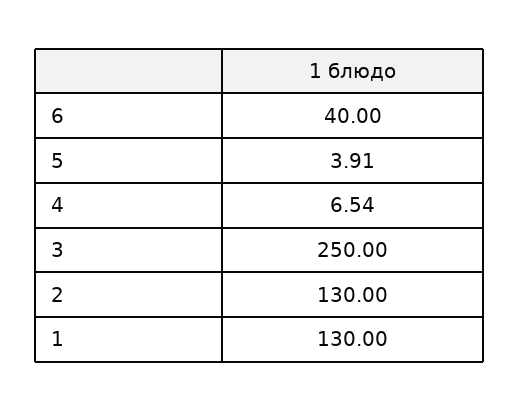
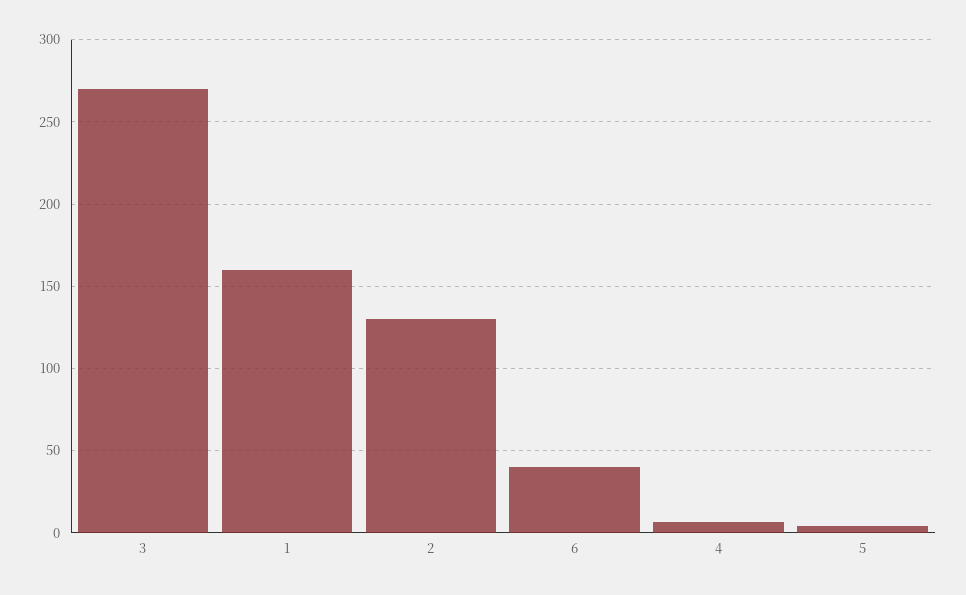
  {
    "6": 40,
    "5": 3.91,
    "4": 6.54,
-   "3": 250,
+   "3": 270,
    "2": 130,
-   "1": 130
+   "1": 160
  }

